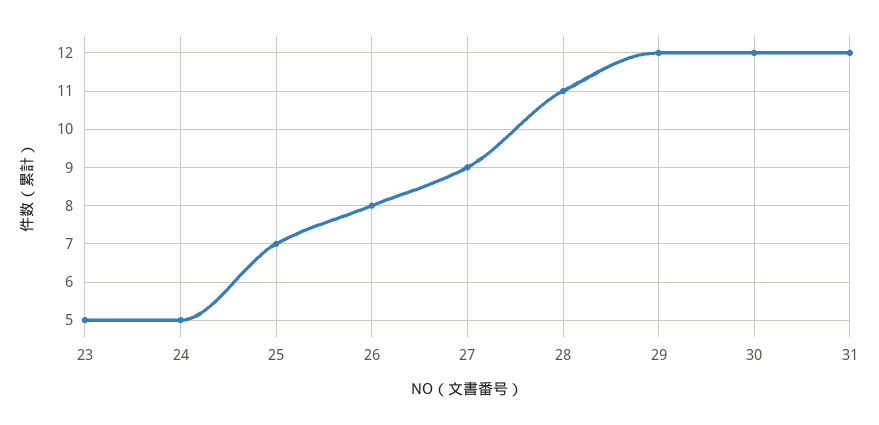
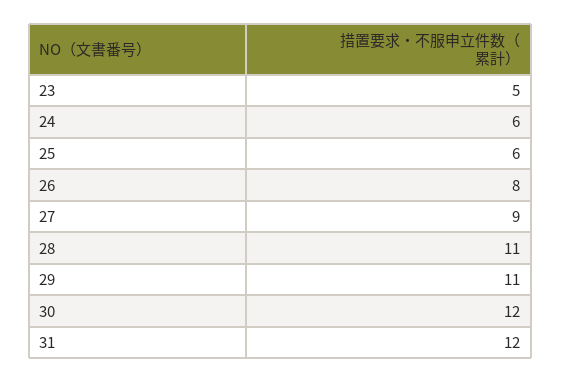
  {
    "23": 5,
-   "24": 5,
+   "24": 6,
-   "25": 7,
+   "25": 6,
    "26": 8,
    "27": 9,
    "28": 11,
-   "29": 12,
+   "29": 11,
    "30": 12,
    "31": 12
  }

